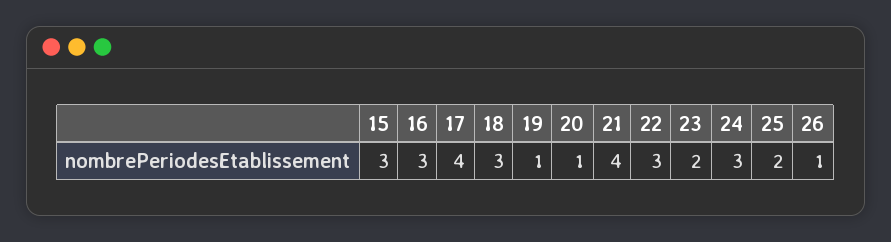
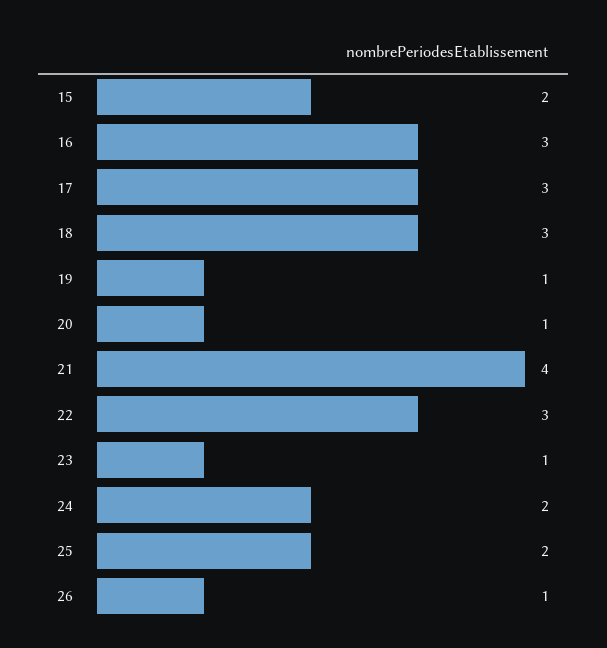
  {
-   "15": 3,
+   "15": 2,
    "16": 3,
-   "17": 4,
+   "17": 3,
    "18": 3,
    "19": 1,
    "20": 1,
    "21": 4,
    "22": 3,
-   "23": 2,
+   "23": 1,
-   "24": 3,
+   "24": 2,
    "25": 2,
    "26": 1
  }

